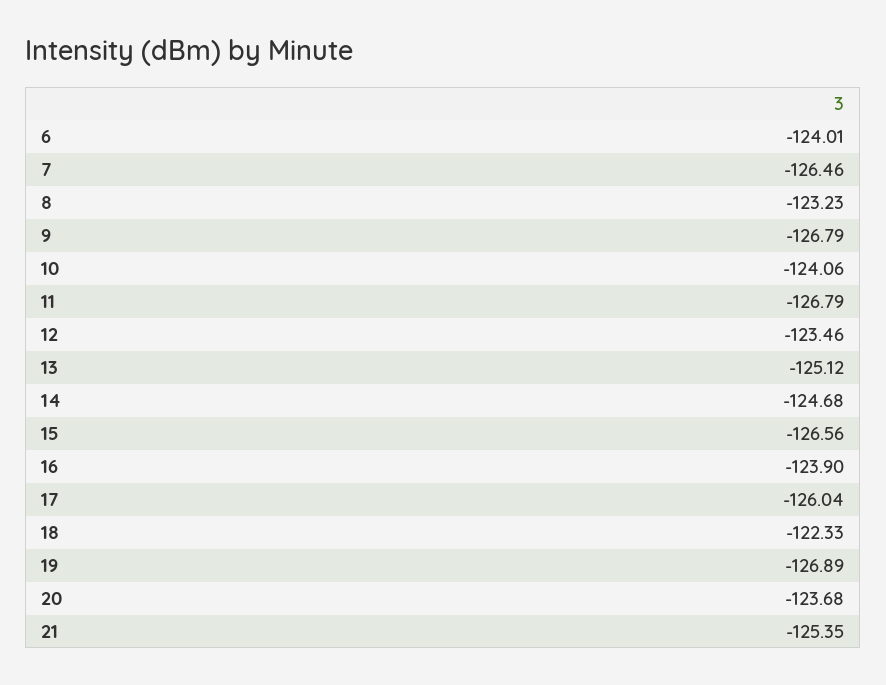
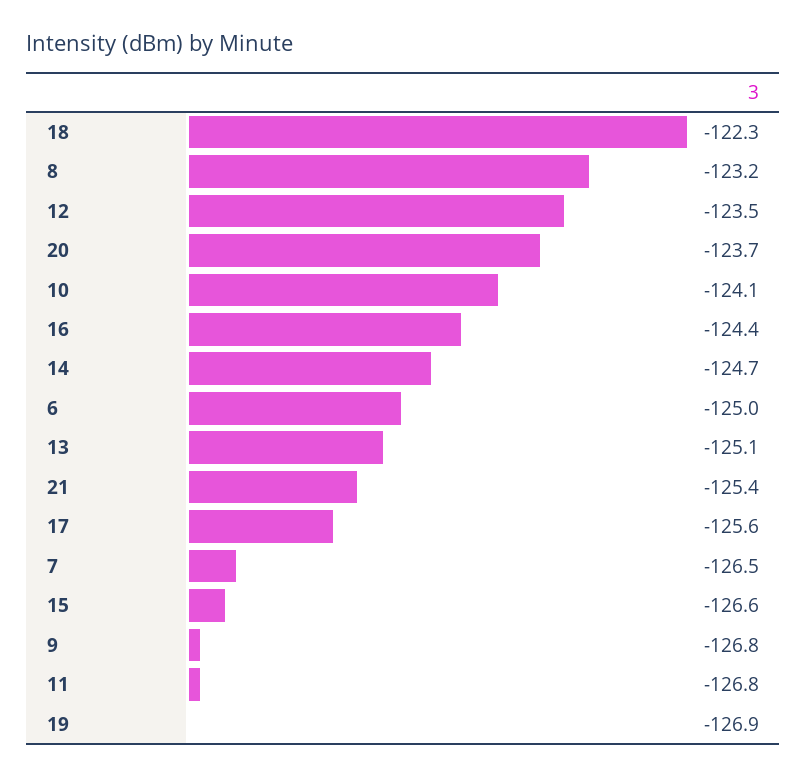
  {
-   "6": -124.01,
+   "6": -125,
    "7": -126.46,
    "8": -123.23,
    "9": -126.79,
    "10": -124.06,
    "11": -126.79,
    "12": -123.46,
    "13": -125.12,
    "14": -124.68,
    "15": -126.56,
-   "16": -123.9,
+   "16": -124.4,
-   "17": -126.04,
+   "17": -125.6,
    "18": -122.33,
    "19": -126.89,
    "20": -123.68,
    "21": -125.35
  }

